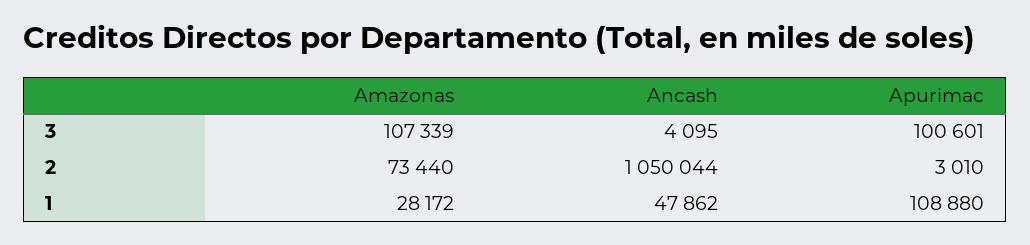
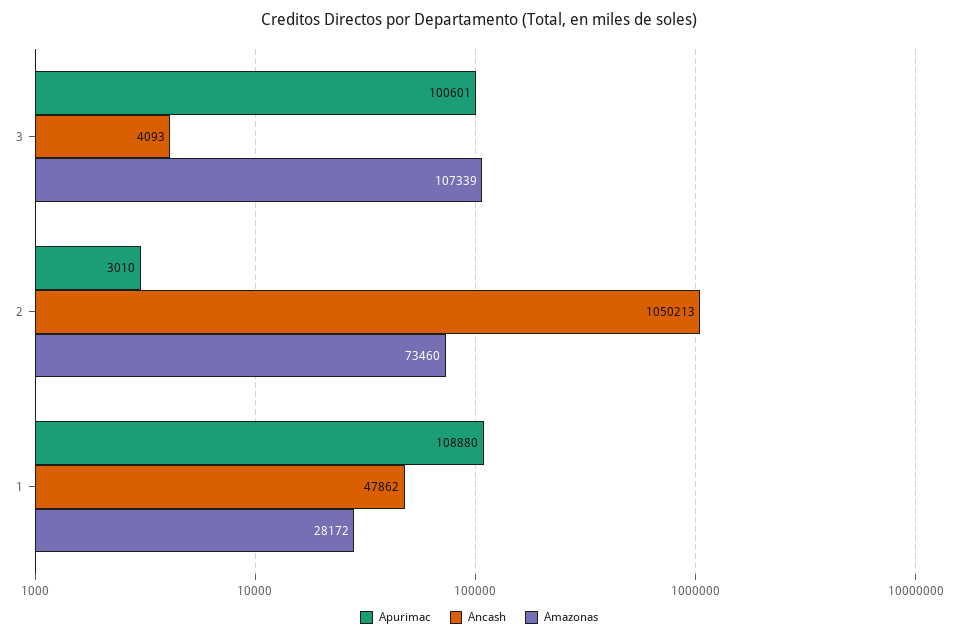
  {
    "Amazonas": {
      "3": 107339,
-     "2": 73440,
+     "2": 73460,
      "1": 28172
    },
    "Ancash": {
-     "3": 4095,
+     "3": 4093,
-     "2": 1050044,
+     "2": 1050213,
      "1": 47862
    },
    "Apurimac": {
      "3": 100601,
      "2": 3010,
      "1": 108880
    }
  }

